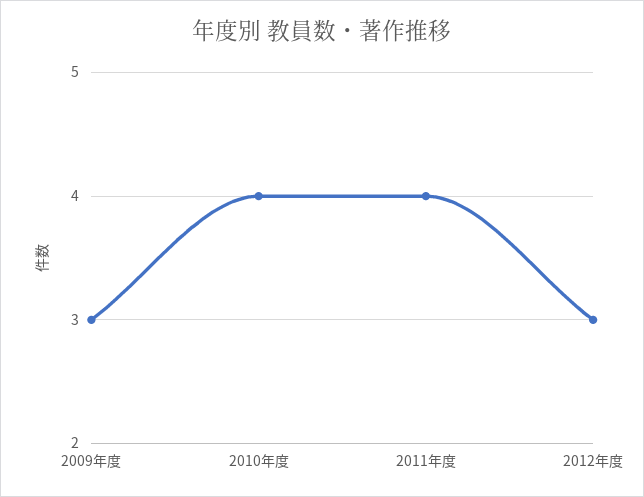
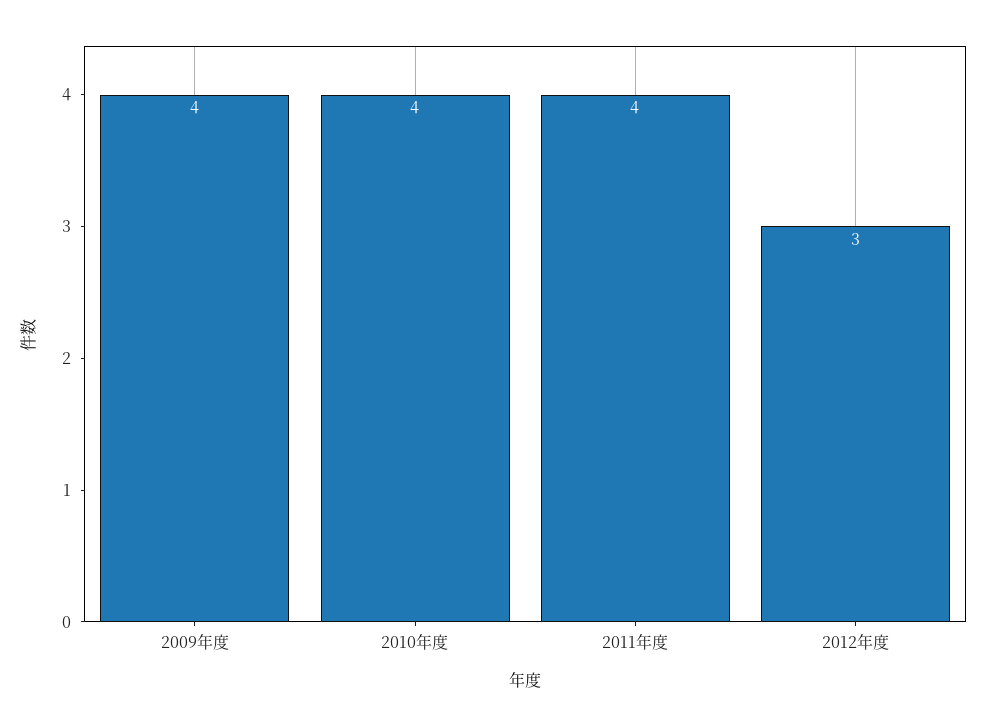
  {
-   "2009年度": 3,
+   "2009年度": 4,
    "2010年度": 4,
    "2011年度": 4,
    "2012年度": 3
  }

